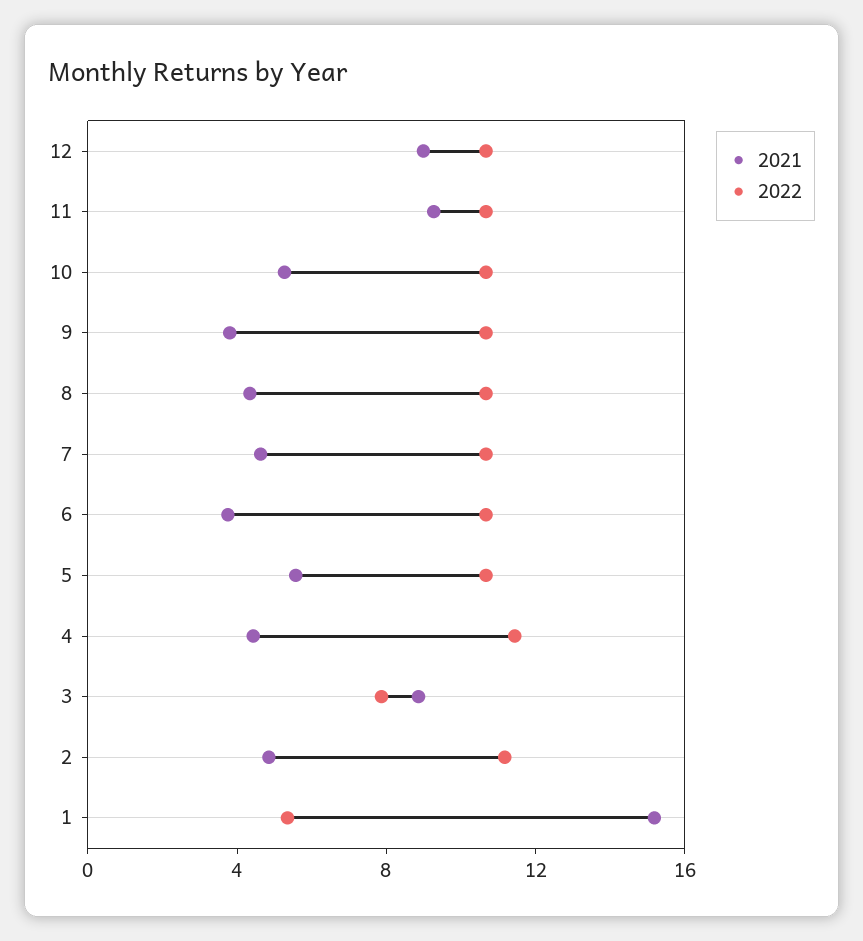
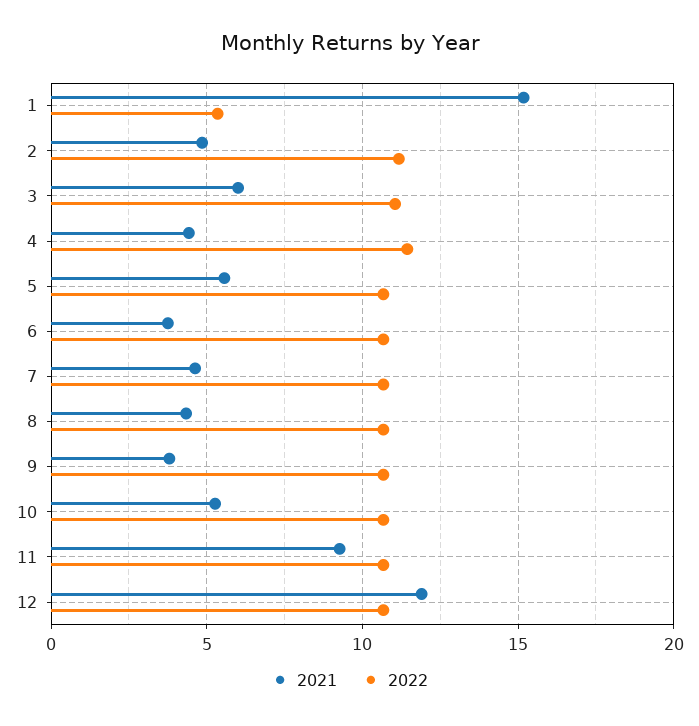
  {
    "2021": {
-     "12": 9,
+     "12": 12,
      "11": 9.5,
      "10": 5.5,
      "9": 4,
      "8": 4.5,
      "7": 4.5,
      "6": 4,
      "5": 5.5,
      "4": 4.5,
-     "3": 9,
+     "3": 6,
      "2": 5,
      "1": 15
    },
    "2022": {
      "12": 10.5,
      "11": 10.5,
      "10": 10.5,
      "9": 10.5,
      "8": 10.5,
      "7": 10.5,
      "6": 10.5,
      "5": 10.5,
      "4": 11.5,
-     "3": 8,
+     "3": 11,
      "2": 11,
      "1": 5.5
    }
  }

